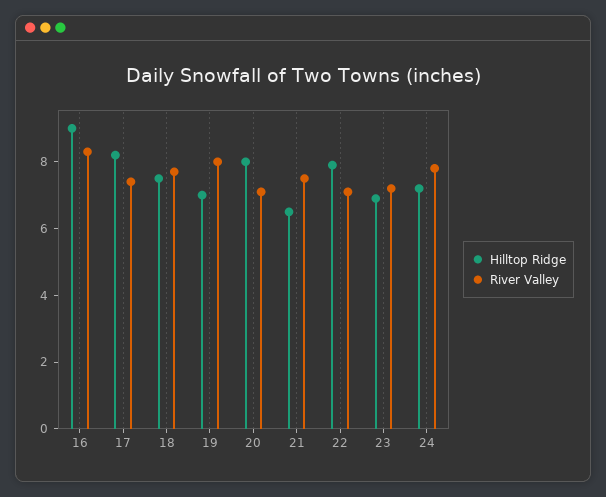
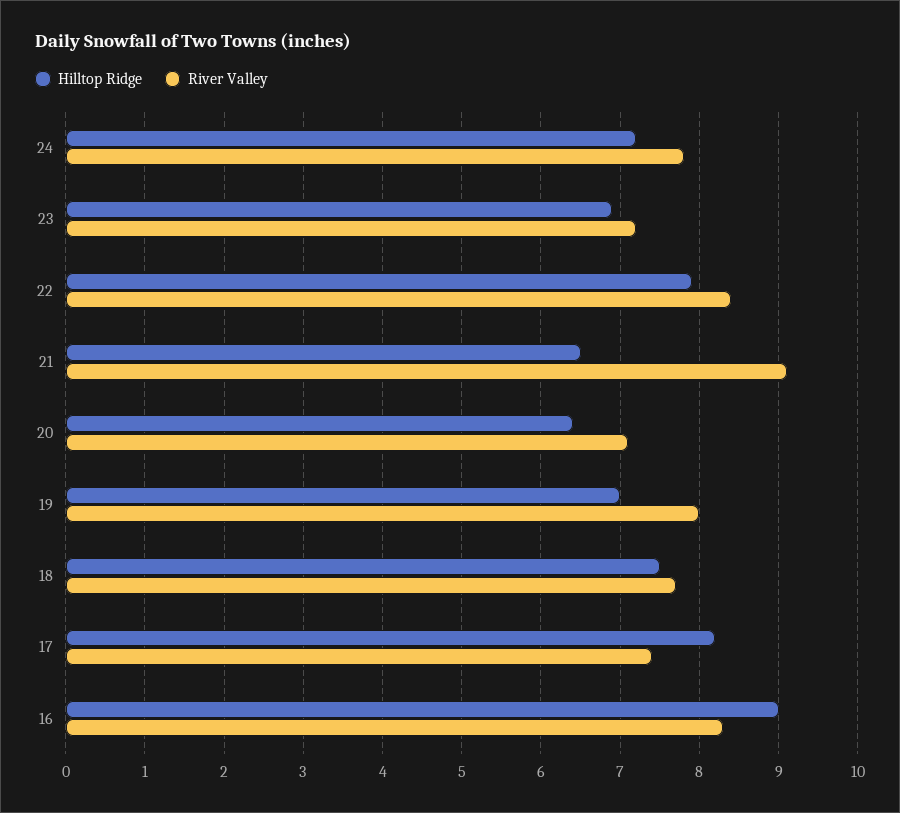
  {
    "Hilltop Ridge": {
      "16": 9,
      "17": 8.2,
      "18": 7.5,
      "19": 7,
-     "20": 8,
+     "20": 6.4,
      "21": 6.5,
      "22": 7.9,
      "23": 6.9,
      "24": 7.2
    },
    "River Valley": {
      "16": 8.3,
      "17": 7.4,
      "18": 7.7,
      "19": 8,
      "20": 7.1,
-     "21": 7.5,
+     "21": 9.1,
-     "22": 7,
+     "22": 8.4,
      "23": 7.2,
      "24": 7.8
    }
  }

